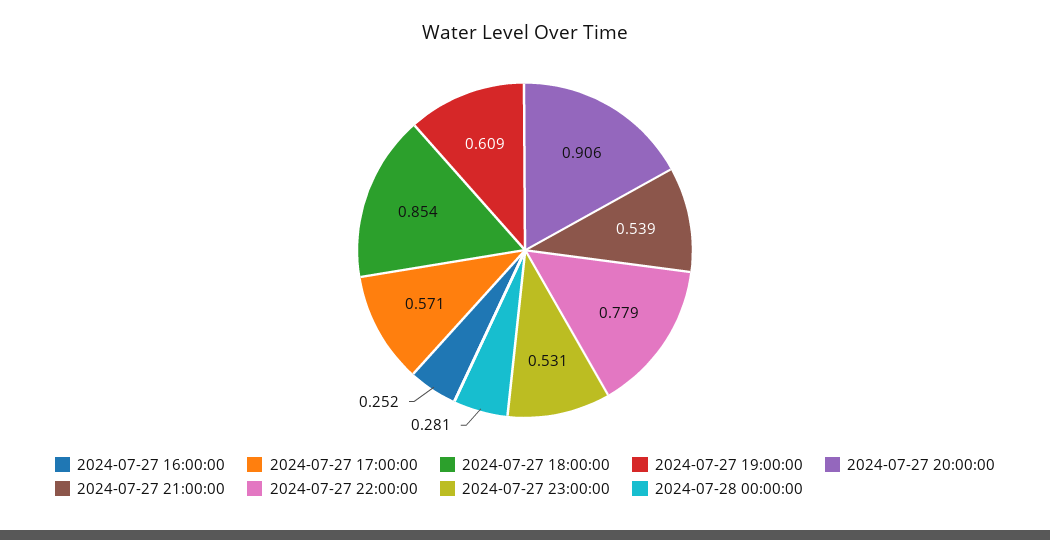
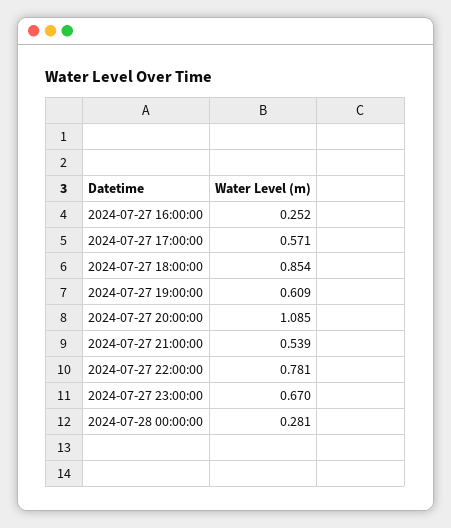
  {
    "2024-07-27 16:00:00": 0.252,
    "2024-07-27 17:00:00": 0.571,
    "2024-07-27 18:00:00": 0.854,
    "2024-07-27 19:00:00": 0.609,
-   "2024-07-27 20:00:00": 0.906,
+   "2024-07-27 20:00:00": 1.085,
    "2024-07-27 21:00:00": 0.539,
-   "2024-07-27 22:00:00": 0.779,
+   "2024-07-27 22:00:00": 0.781,
-   "2024-07-27 23:00:00": 0.531,
+   "2024-07-27 23:00:00": 0.67,
    "2024-07-28 00:00:00": 0.281
  }

